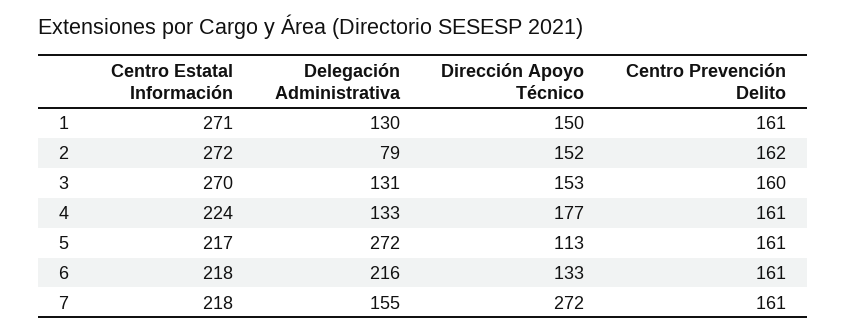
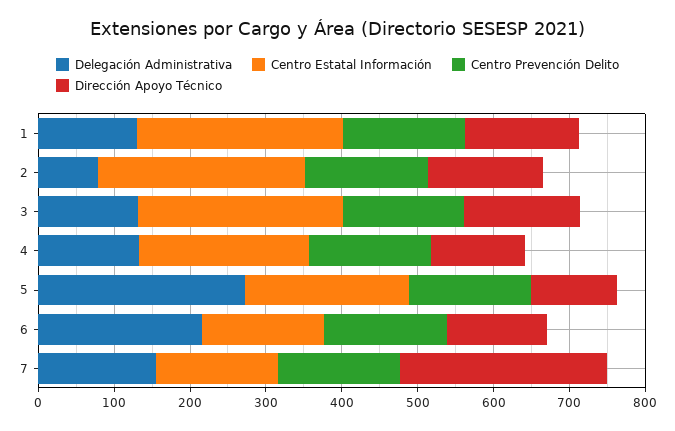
  {
    "Centro Estatal Información": {
      "1": 271,
      "2": 272,
      "3": 270,
      "4": 224,
      "5": 217,
-     "6": 218,
+     "6": 160,
-     "7": 218
+     "7": 160
    },
    "Delegación Administrativa": {
      "1": 130,
      "2": 79,
      "3": 131,
      "4": 133,
      "5": 272,
      "6": 216,
      "7": 155
    },
    "Dirección Apoyo Técnico": {
      "1": 150,
      "2": 152,
      "3": 153,
-     "4": 177,
+     "4": 120,
      "5": 113,
      "6": 133,
      "7": 272
    },
    "Centro Prevención Delito": {
      "1": 161,
      "2": 162,
      "3": 160,
      "4": 161,
      "5": 161,
      "6": 161,
      "7": 161
    }
  }

